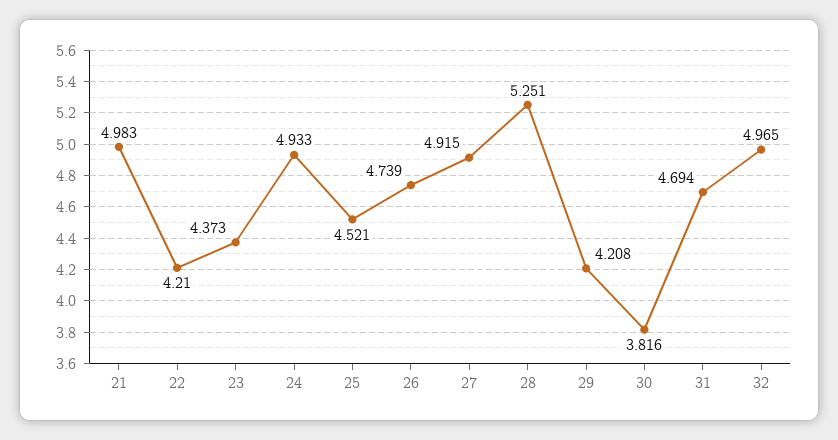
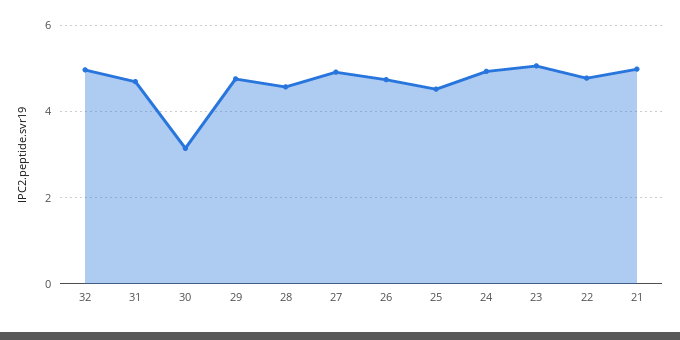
  {
    "21": 4.983,
-   "22": 4.21,
+   "22": 4.8,
-   "23": 4.373,
+   "23": 5,
    "24": 4.933,
    "25": 4.521,
    "26": 4.739,
    "27": 4.915,
-   "28": 5.251,
+   "28": 4.6,
-   "29": 4.208,
+   "29": 4.8,
-   "30": 3.816,
+   "30": 3.2,
    "31": 4.694,
    "32": 4.965
  }

